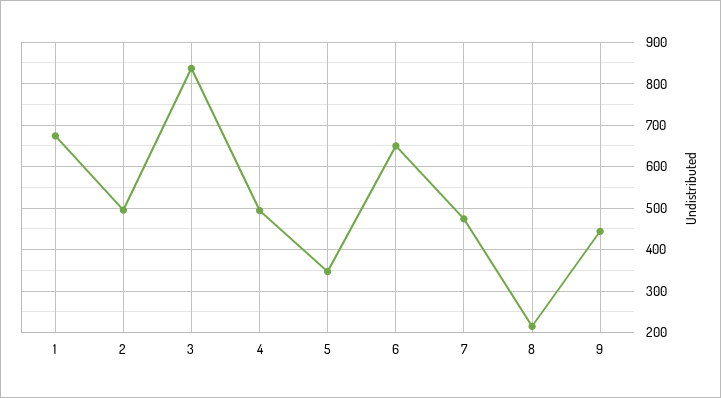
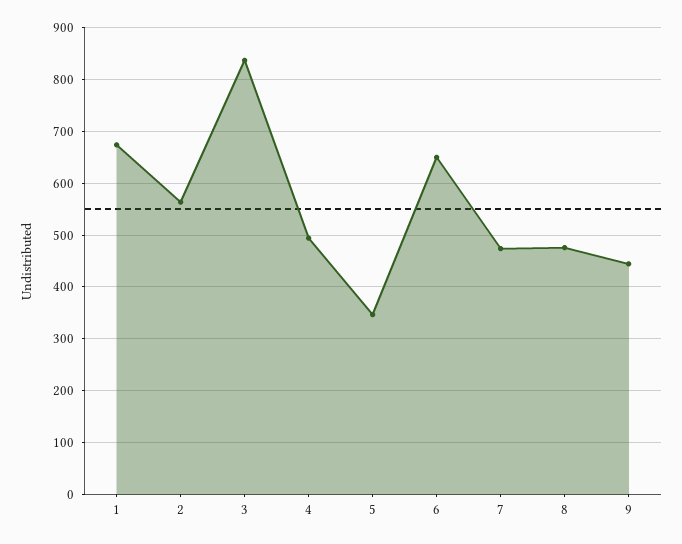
  {
    "1": 680,
-   "2": 500,
+   "2": 560,
    "3": 840,
    "4": 500,
    "5": 340,
    "6": 660,
    "7": 480,
-   "8": 220,
+   "8": 480,
    "9": 440
  }

